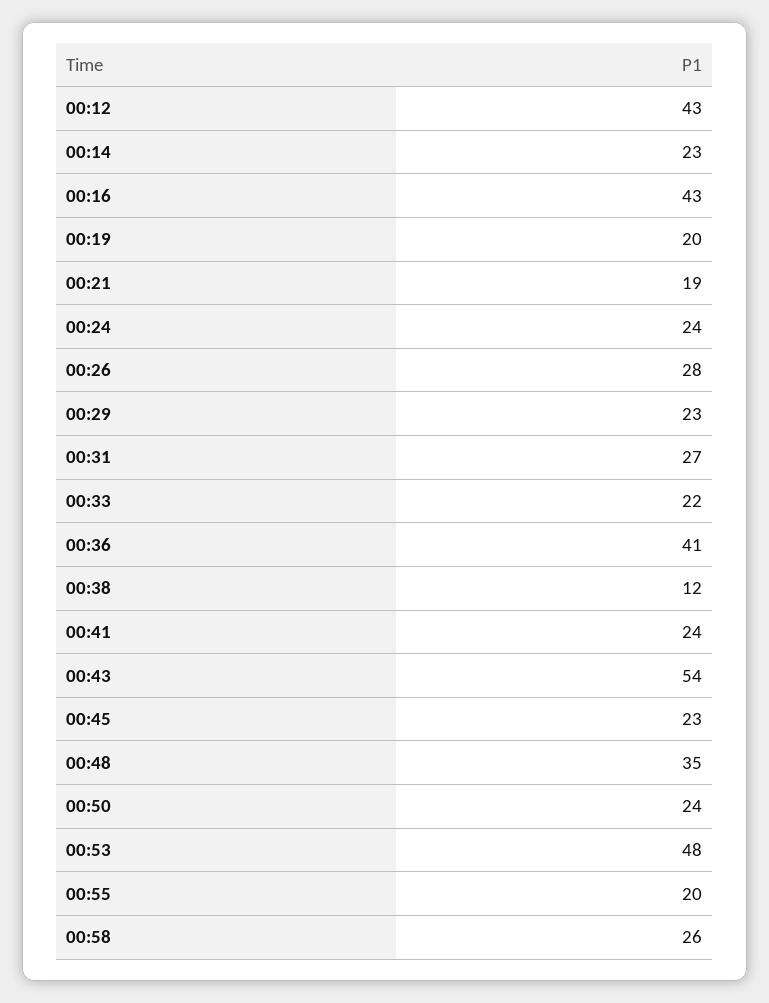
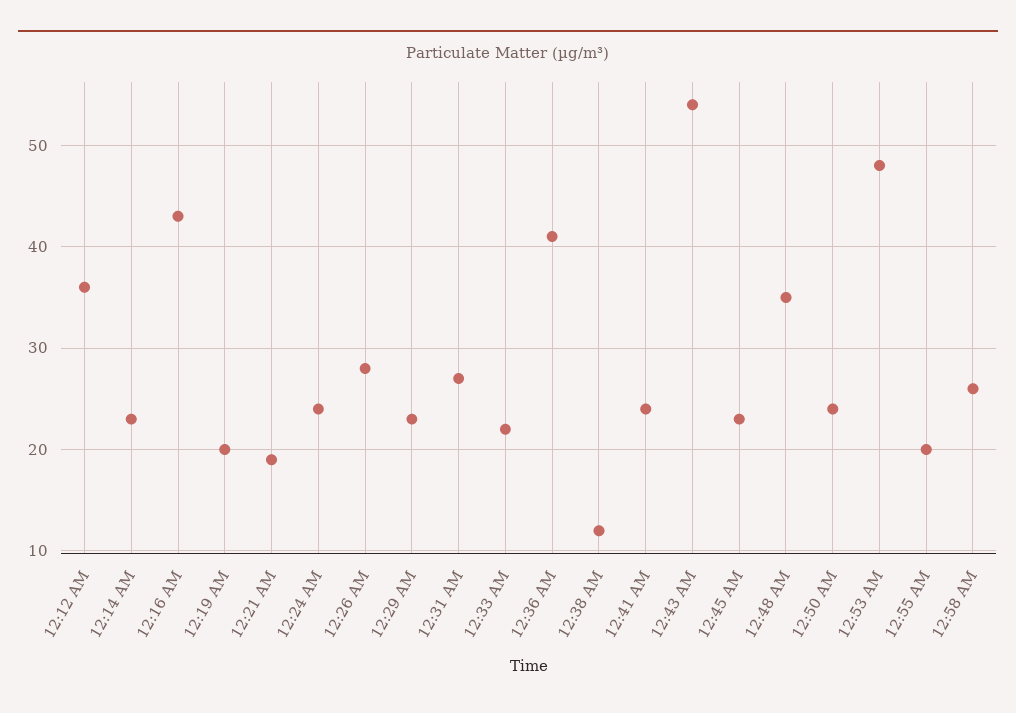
  {
-   "00:12": 43,
+   "00:12": 36,
    "00:14": 23,
    "00:16": 43,
    "00:19": 20,
    "00:21": 19,
    "00:24": 24,
    "00:26": 28,
    "00:29": 23,
    "00:31": 27,
    "00:33": 22,
    "00:36": 41,
    "00:38": 12,
    "00:41": 24,
    "00:43": 54,
    "00:45": 23,
    "00:48": 35,
    "00:50": 24,
    "00:53": 48,
    "00:55": 20,
    "00:58": 26
  }

